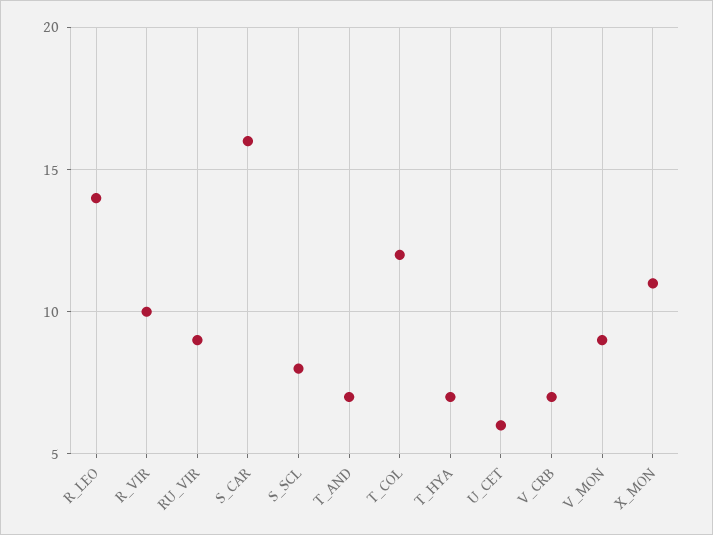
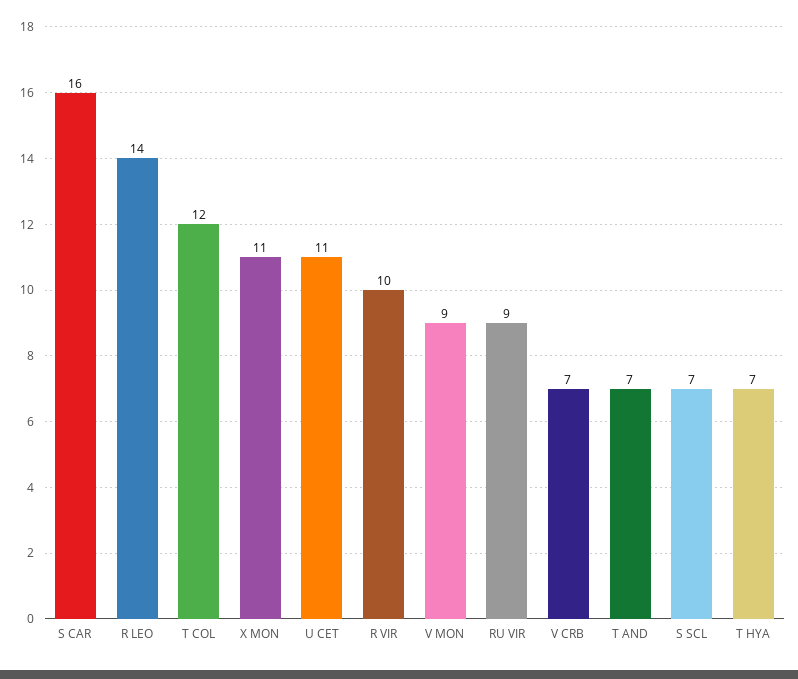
  {
    "R_LEO": 14,
    "R_VIR": 10,
    "RU_VIR": 9,
    "S_CAR": 16,
-   "S_SCL": 8,
+   "S_SCL": 7,
    "T_AND": 7,
    "T_COL": 12,
    "T_HYA": 7,
-   "U_CET": 6,
+   "U_CET": 11,
    "V_CRB": 7,
    "V_MON": 9,
    "X_MON": 11
  }

